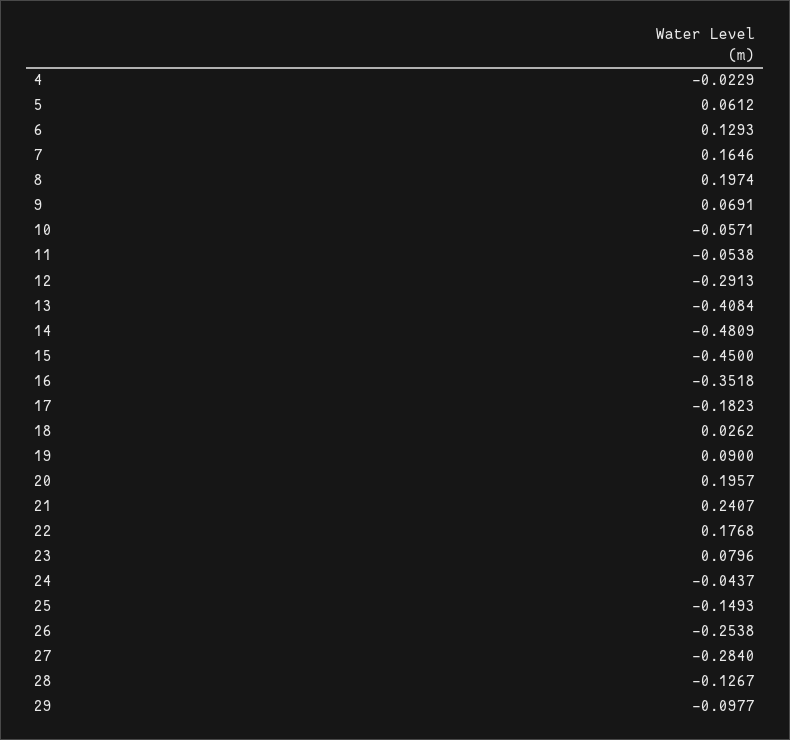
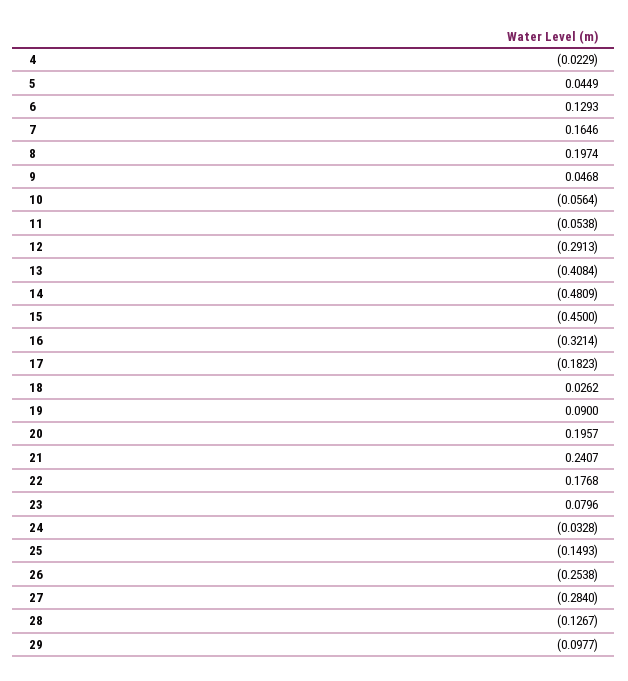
  {
    "4": -0.0229,
-   "5": 0.0612,
+   "5": 0.0449,
    "6": 0.1293,
    "7": 0.1646,
    "8": 0.1974,
-   "9": 0.0691,
+   "9": 0.0468,
-   "10": -0.0571,
+   "10": -0.0564,
    "11": -0.0538,
    "12": -0.2913,
    "13": -0.4084,
    "14": -0.4809,
    "15": -0.45,
-   "16": -0.3518,
+   "16": -0.3214,
    "17": -0.1823,
    "18": 0.0262,
    "19": 0.09,
    "20": 0.1957,
    "21": 0.2407,
    "22": 0.1768,
    "23": 0.0796,
-   "24": -0.0437,
+   "24": -0.0328,
    "25": -0.1493,
    "26": -0.2538,
    "27": -0.284,
    "28": -0.1267,
    "29": -0.0977
  }

